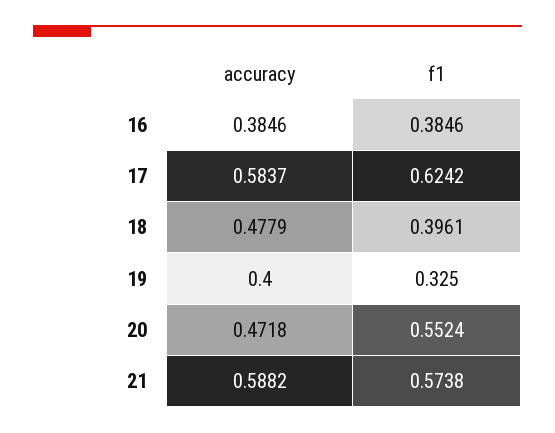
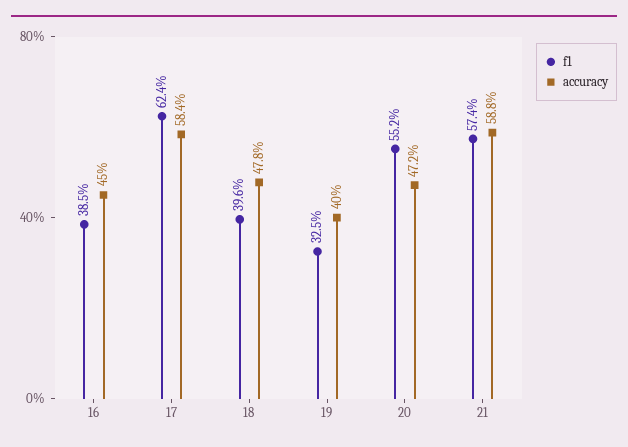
  {
    "accuracy": {
-     "16": 0.3846,
+     "16": 0.45,
      "17": 0.5837,
      "18": 0.4779,
      "19": 0.4,
      "20": 0.4718,
      "21": 0.5882
    },
    "f1": {
      "16": 0.3846,
      "17": 0.6242,
      "18": 0.3961,
      "19": 0.325,
      "20": 0.5524,
      "21": 0.5738
    }
  }

